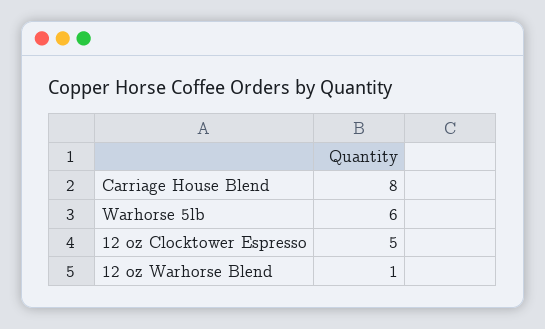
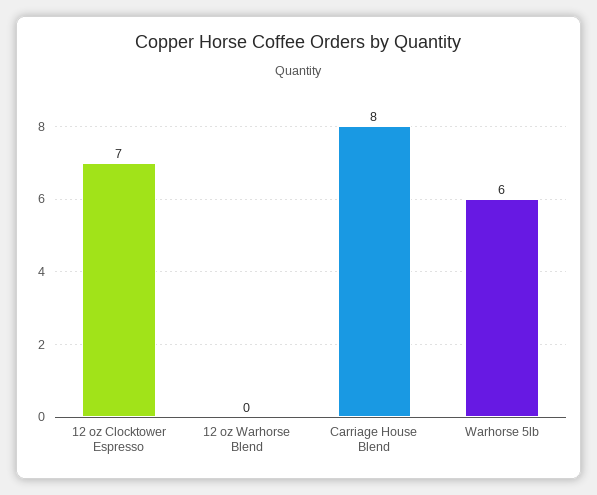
  {
    "Carriage House Blend": 8,
    "Warhorse 5lb": 6,
-   "12 oz Clocktower Espresso": 5,
+   "12 oz Clocktower Espresso": 7,
-   "12 oz Warhorse Blend": 1
+   "12 oz Warhorse Blend": 0
  }

